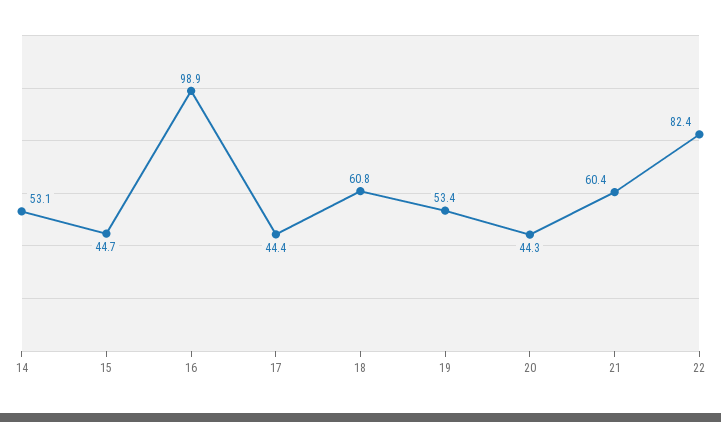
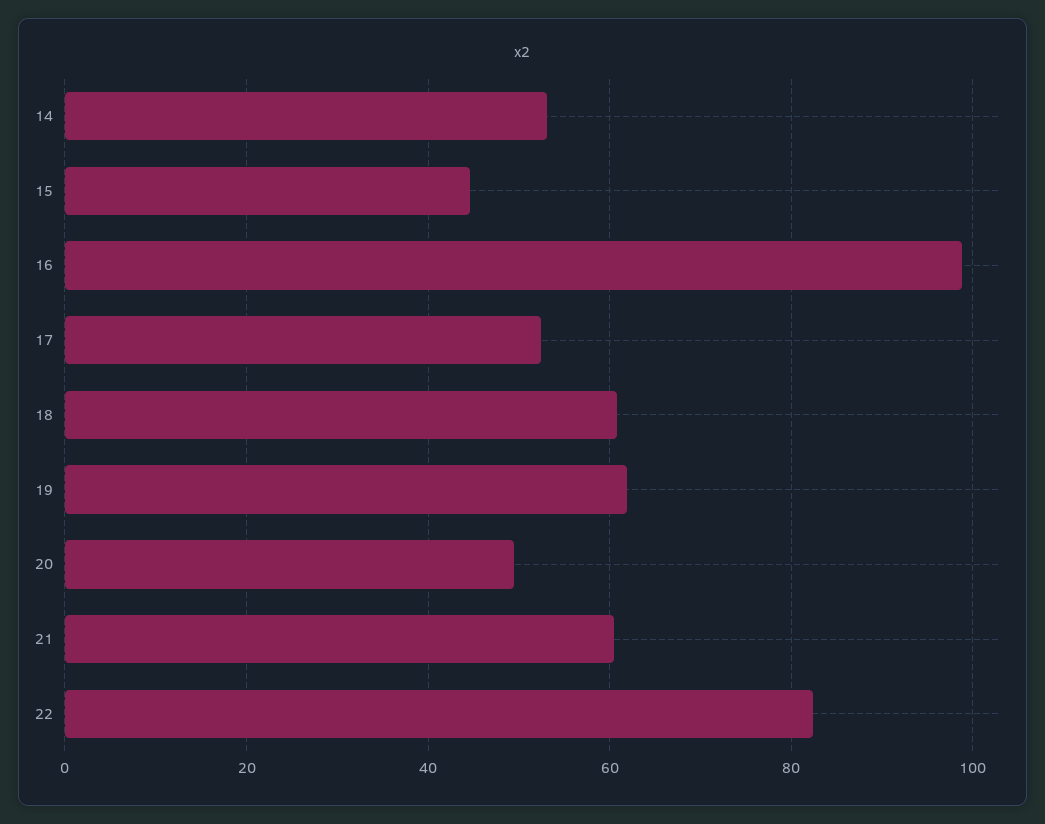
  {
    "14": 53.1,
    "15": 44.7,
    "16": 98.9,
-   "17": 44.4,
+   "17": 52,
    "18": 60.8,
-   "19": 53.4,
+   "19": 62,
-   "20": 44.3,
+   "20": 50,
    "21": 60.4,
    "22": 82.4
  }

